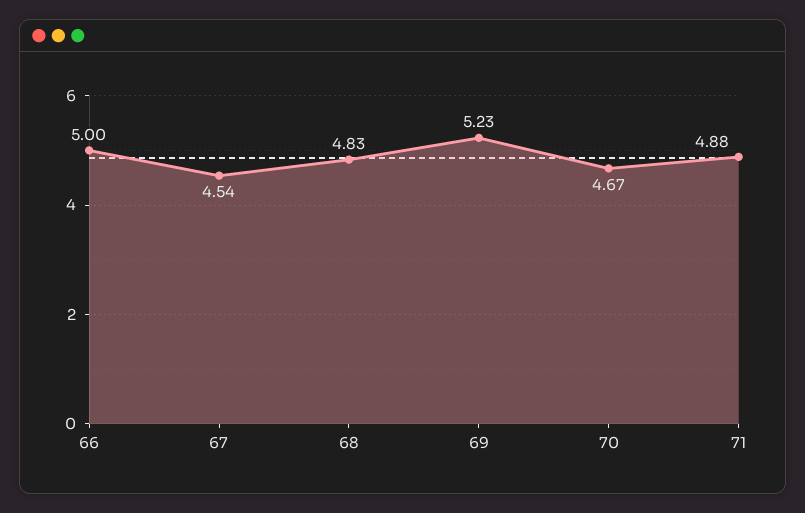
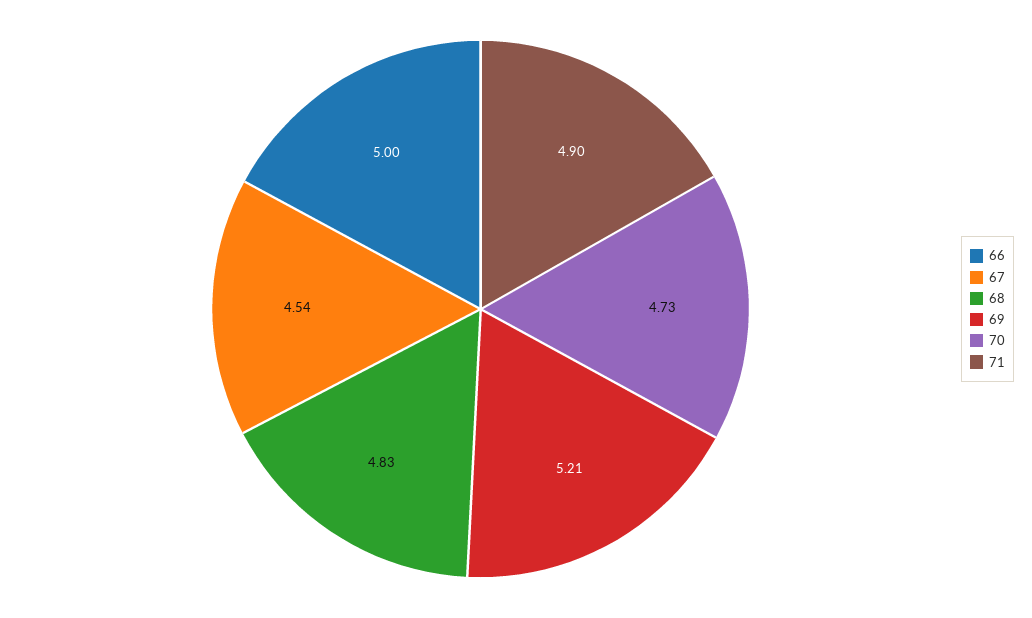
  {
    "66": 5,
    "67": 4.54,
    "68": 4.83,
-   "69": 5.23,
+   "69": 5.21,
-   "70": 4.67,
+   "70": 4.73,
-   "71": 4.88
+   "71": 4.9
  }

